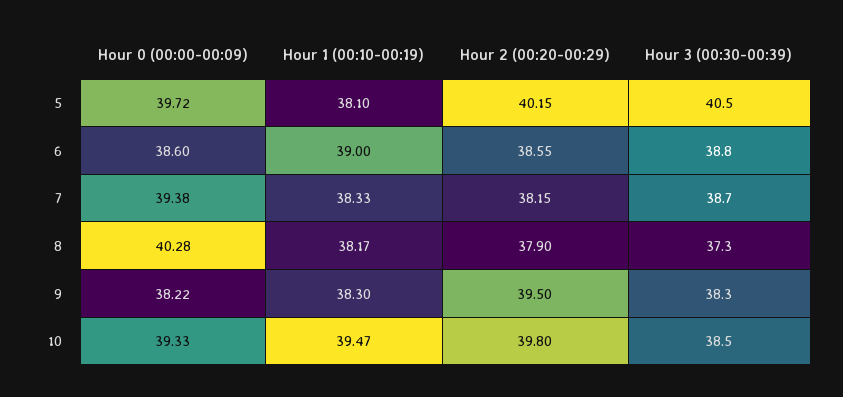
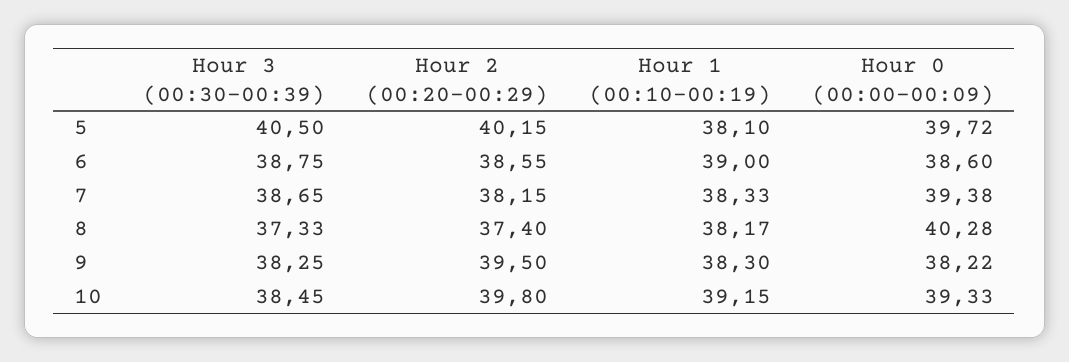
  {
    "Hour 0 (00:00-00:09)": {
      "5": 39.72,
      "6": 38.6,
      "7": 39.38,
      "8": 40.28,
      "9": 38.22,
      "10": 39.33
    },
    "Hour 1 (00:10-00:19)": {
      "5": 38.1,
      "6": 39,
      "7": 38.33,
      "8": 38.17,
      "9": 38.3,
-     "10": 39.47
+     "10": 39.15
    },
    "Hour 2 (00:20-00:29)": {
      "5": 40.15,
      "6": 38.55,
      "7": 38.15,
-     "8": 37.9,
+     "8": 37.4,
      "9": 39.5,
      "10": 39.8
    },
    "Hour 3 (00:30-00:39)": {
      "5": 40.5,
      "6": 38.75,
      "7": 38.65,
      "8": 37.33,
      "9": 38.25,
      "10": 38.45
    }
  }

